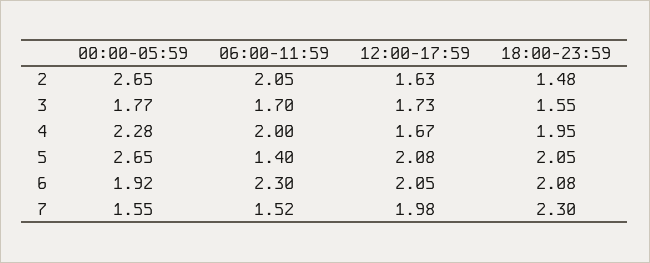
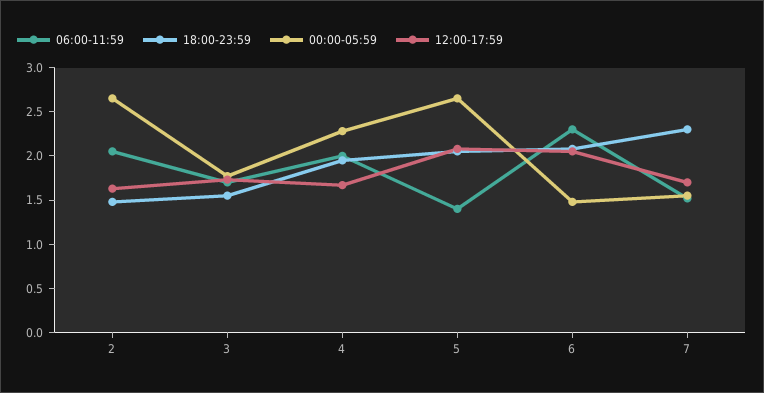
  {
    "00:00-05:59": {
      "2": 2.65,
      "3": 1.77,
      "4": 2.28,
      "5": 2.65,
-     "6": 1.92,
+     "6": 1.5,
      "7": 1.55
    },
    "06:00-11:59": {
      "2": 2.05,
      "3": 1.7,
      "4": 2,
      "5": 1.4,
      "6": 2.3,
      "7": 1.52
    },
    "12:00-17:59": {
      "2": 1.63,
      "3": 1.73,
      "4": 1.67,
      "5": 2.08,
      "6": 2.05,
-     "7": 1.98
+     "7": 1.7
    },
    "18:00-23:59": {
      "2": 1.48,
      "3": 1.55,
      "4": 1.95,
      "5": 2.05,
      "6": 2.08,
      "7": 2.3
    }
  }

